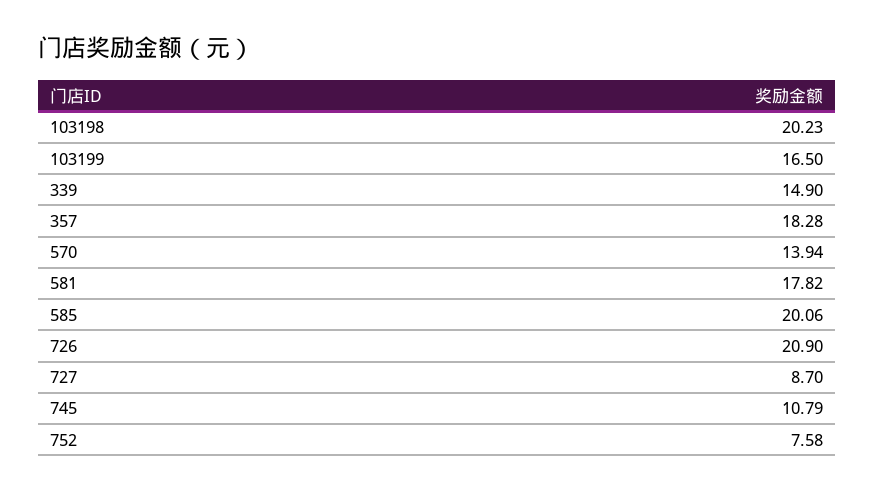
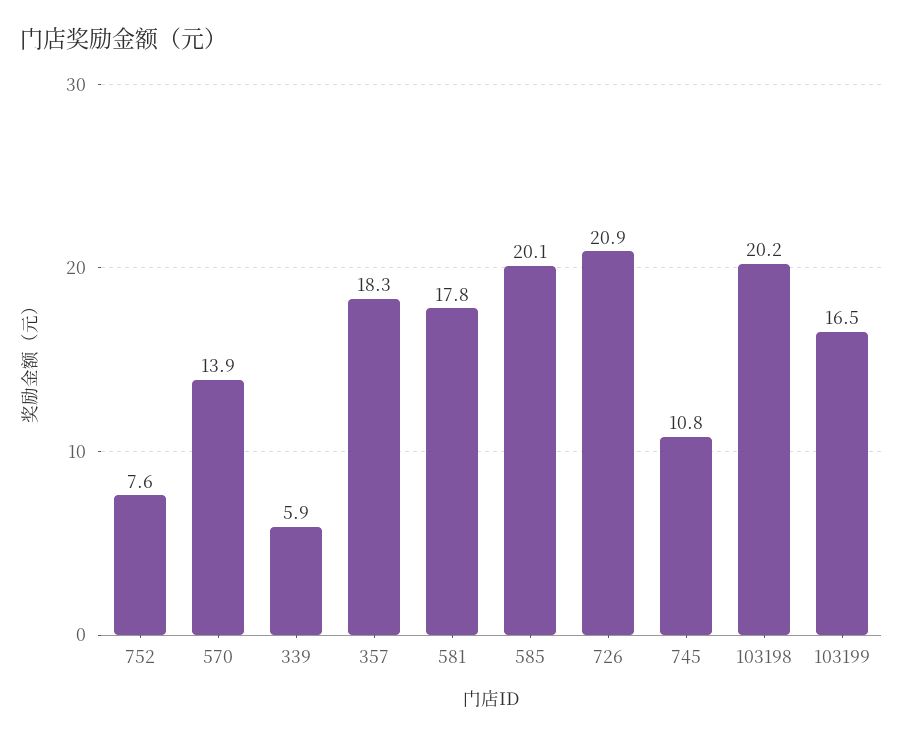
  {
    "103198": 20.23,
    "103199": 16.5,
-   "339": 14.9,
+   "339": 5.9,
    "357": 18.28,
    "570": 13.94,
    "581": 17.82,
    "585": 20.06,
    "726": 20.9,
-   "727": 8.7,
    "745": 10.79,
    "752": 7.58
  }

